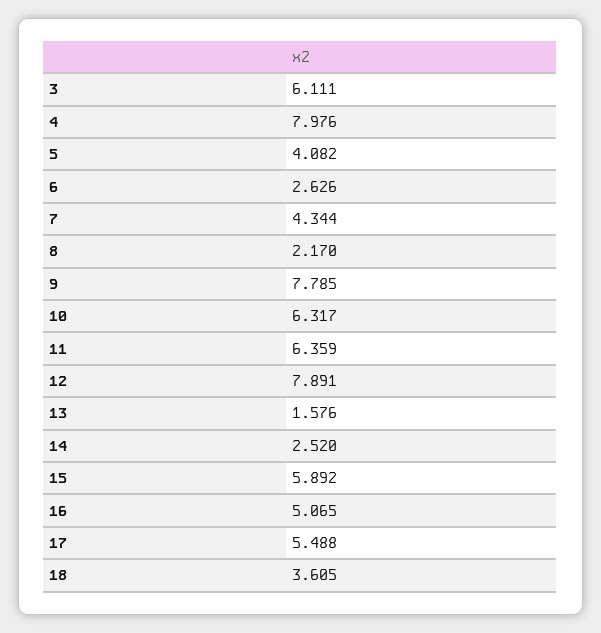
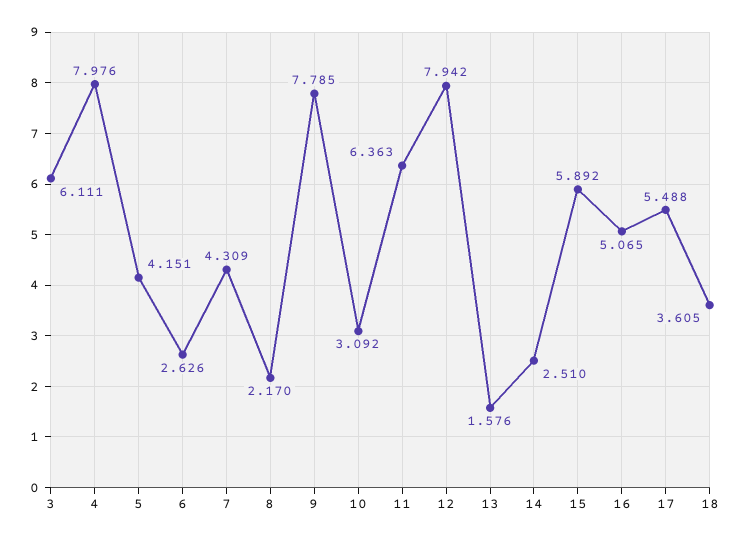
  {
    "3": 6.111,
    "4": 7.976,
-   "5": 4.082,
+   "5": 4.151,
    "6": 2.626,
-   "7": 4.344,
+   "7": 4.309,
    "8": 2.17,
    "9": 7.785,
-   "10": 6.317,
+   "10": 3.092,
-   "11": 6.359,
+   "11": 6.363,
-   "12": 7.891,
+   "12": 7.942,
    "13": 1.576,
-   "14": 2.52,
+   "14": 2.51,
    "15": 5.892,
    "16": 5.065,
    "17": 5.488,
    "18": 3.605
  }

